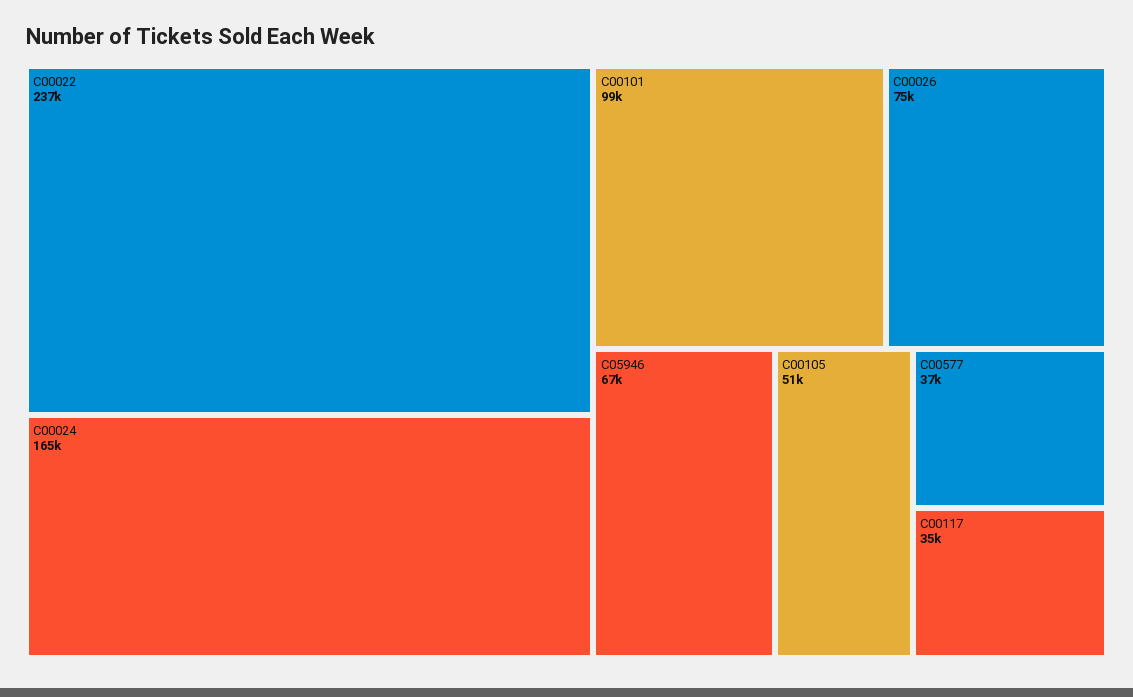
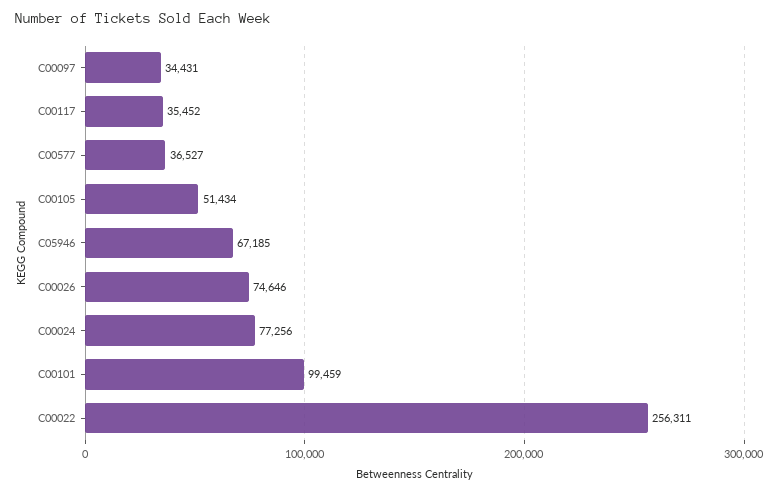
  {
-   "C00022": 237000,
+   "C00022": 256311,
-   "C00024": 165000,
+   "C00024": 77256,
    "C00101": 99459,
    "C00026": 74646,
    "C05946": 67185,
    "C00105": 51434,
    "C00577": 36527,
-   "C00117": 35452
+   "C00117": 35452,
+   "C00097": 34431
  }

